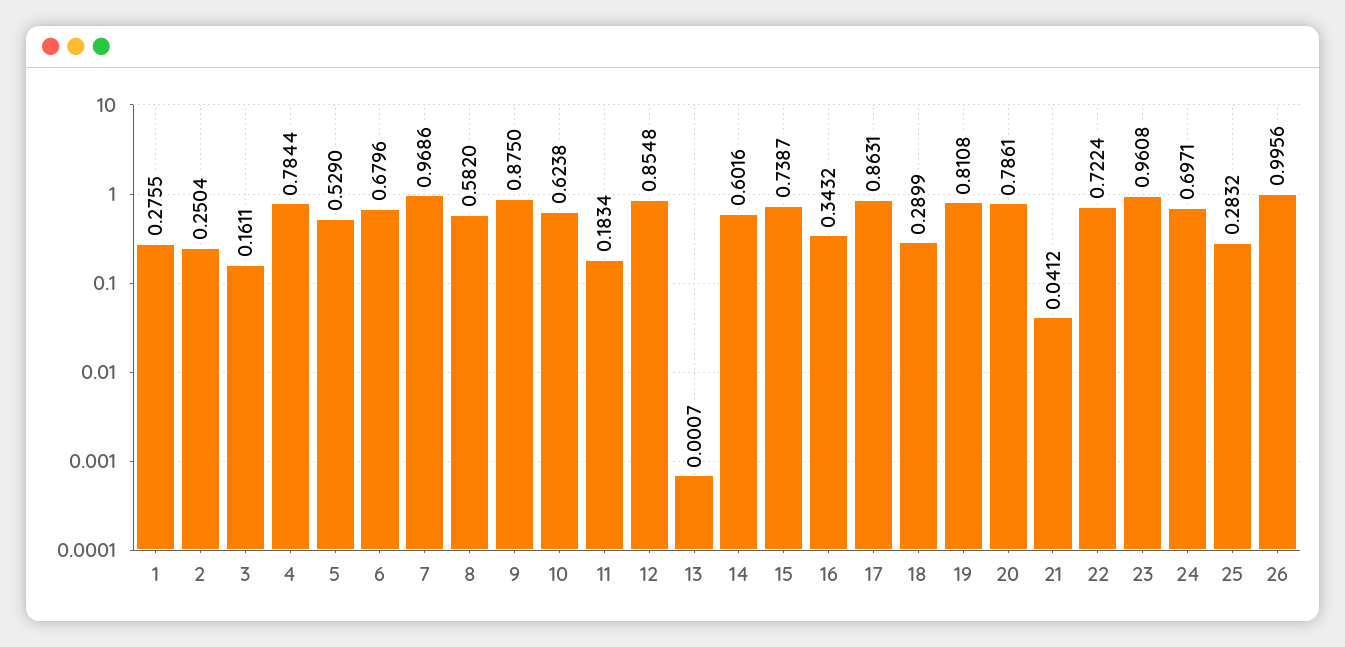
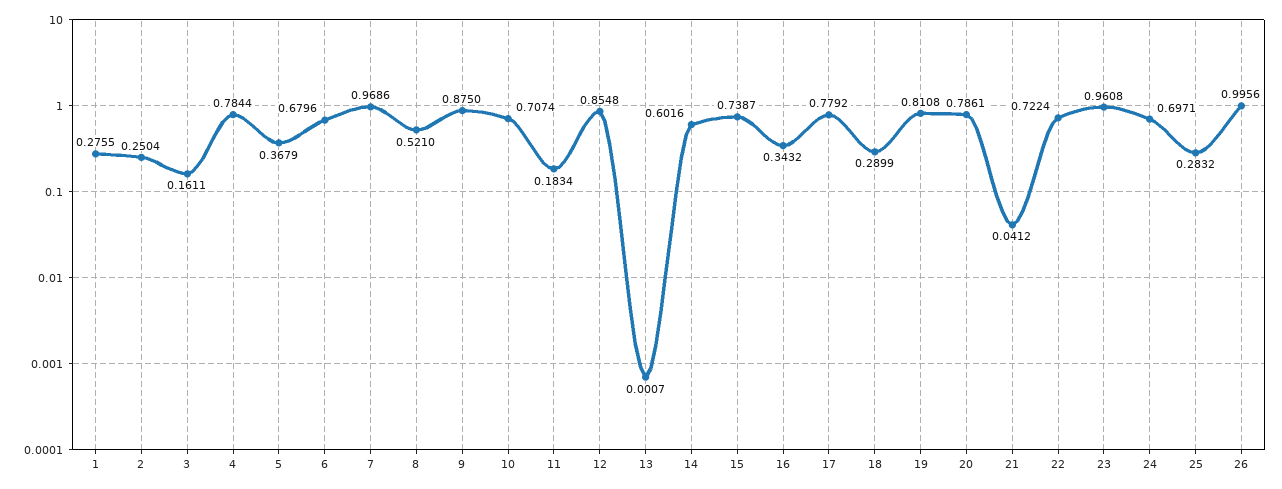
  {
    "1": 0.2755,
    "2": 0.2504,
    "3": 0.1611,
    "4": 0.7844,
-   "5": 0.529,
+   "5": 0.3679,
    "6": 0.6796,
    "7": 0.9686,
-   "8": 0.582,
+   "8": 0.521,
    "9": 0.875,
-   "10": 0.6238,
+   "10": 0.7074,
    "11": 0.1834,
    "12": 0.8548,
    "13": 0.0007,
    "14": 0.6016,
    "15": 0.7387,
    "16": 0.3432,
-   "17": 0.8631,
+   "17": 0.7792,
    "18": 0.2899,
    "19": 0.8108,
    "20": 0.7861,
    "21": 0.0412,
    "22": 0.7224,
    "23": 0.9608,
    "24": 0.6971,
    "25": 0.2832,
    "26": 0.9956
  }

